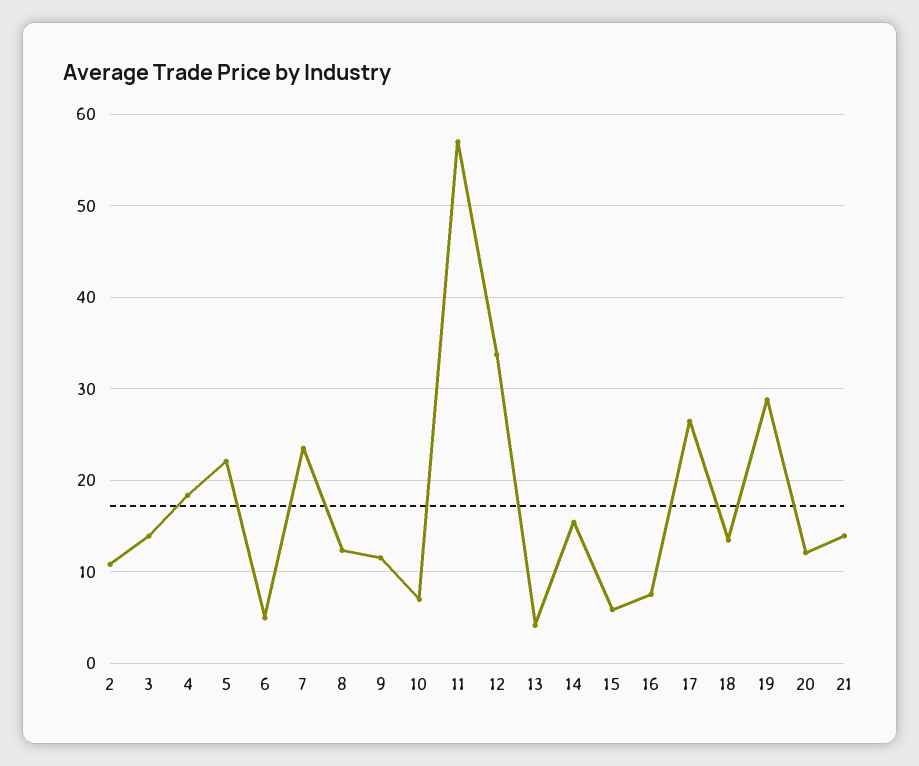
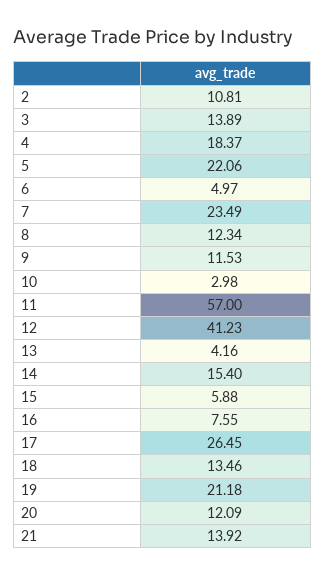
  {
    "2": 10.81,
    "3": 13.89,
    "4": 18.37,
    "5": 22.06,
    "6": 4.97,
    "7": 23.49,
    "8": 12.34,
    "9": 11.53,
-   "10": 7,
+   "10": 2.98,
    "11": 57,
-   "12": 34,
+   "12": 41.23,
    "13": 4.16,
    "14": 15.4,
    "15": 5.88,
    "16": 7.55,
    "17": 26.45,
    "18": 13.46,
-   "19": 29,
+   "19": 21.18,
    "20": 12.09,
    "21": 13.92
  }

